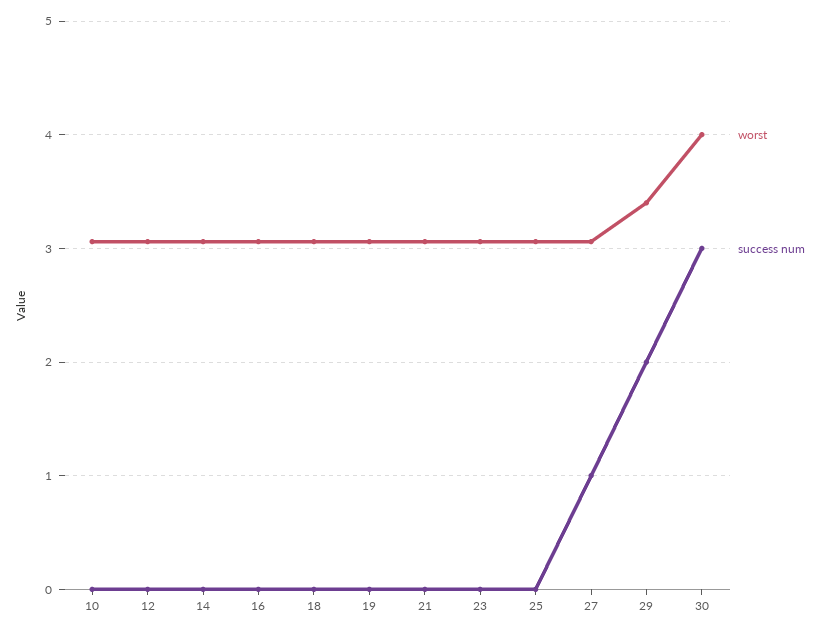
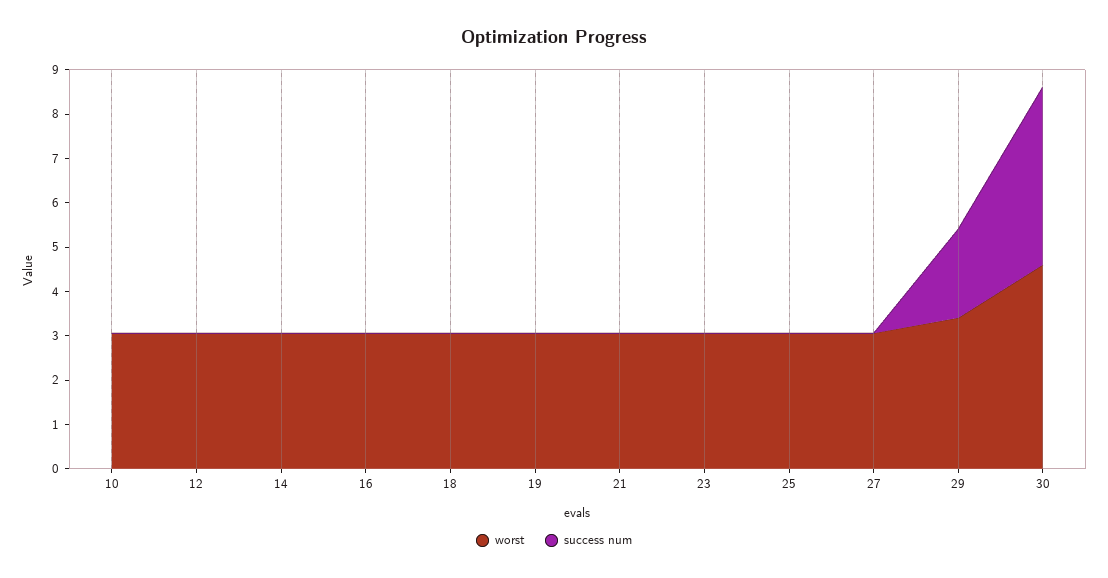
  {
    "worst": {
      "10": 3.1,
      "12": 3.1,
      "14": 3.1,
      "16": 3.1,
      "18": 3.1,
      "19": 3.1,
      "21": 3.1,
      "23": 3.1,
      "25": 3.1,
      "27": 3.1,
      "29": 3.4,
-     "30": 4
+     "30": 4.6
    },
    "success num": {
      "10": 0,
      "12": 0,
      "14": 0,
      "16": 0,
      "18": 0,
      "19": 0,
      "21": 0,
      "23": 0,
      "25": 0,
-     "27": 1,
+     "27": 0,
      "29": 2,
-     "30": 3
+     "30": 4
    }
  }

